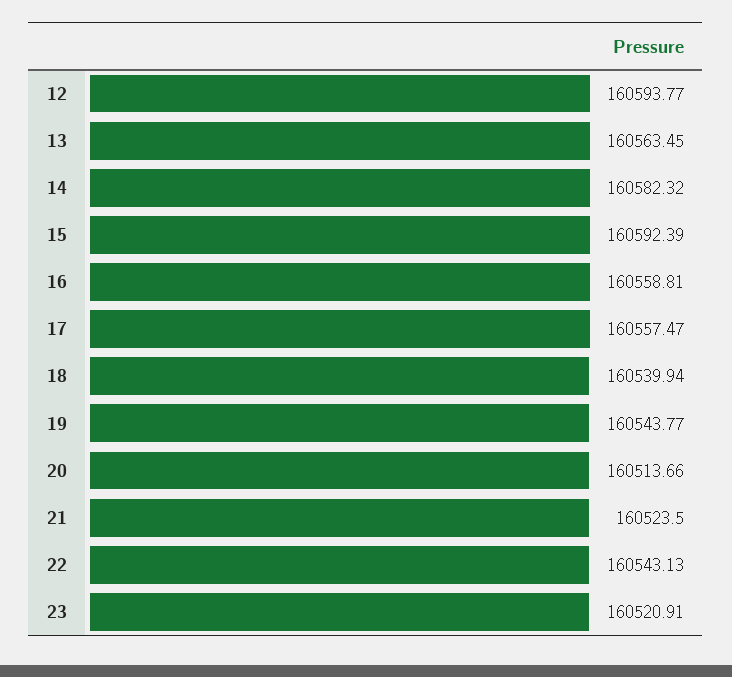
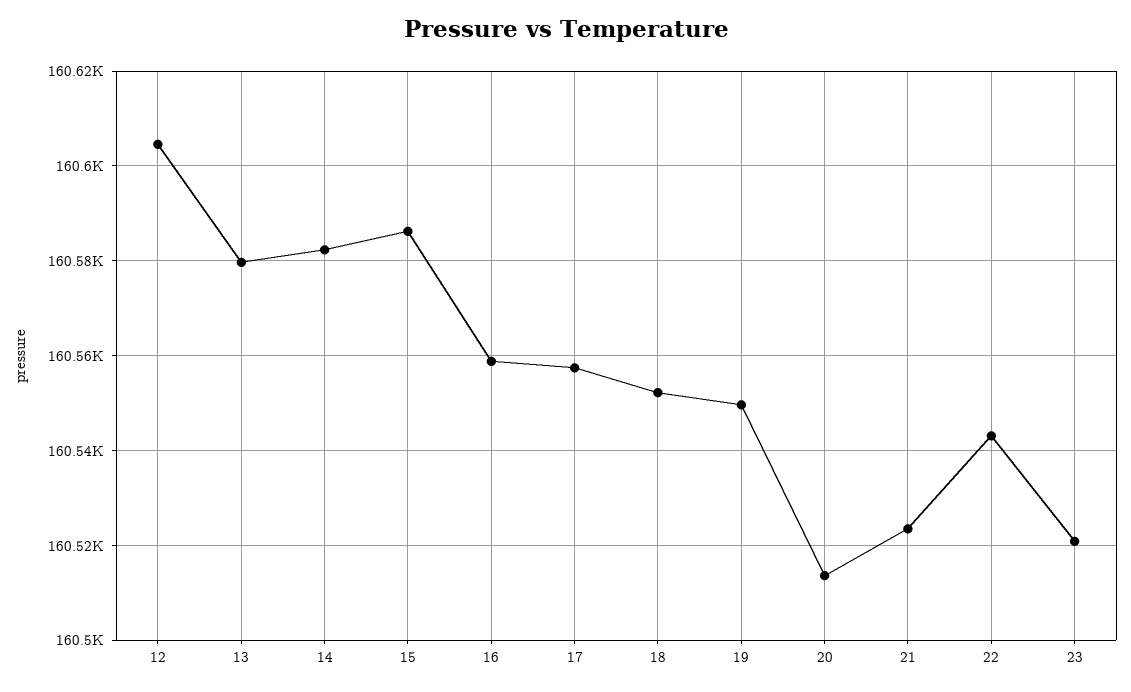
  {
-   "12": 160593.77,
+   "12": 160604,
-   "13": 160563.45,
+   "13": 160580,
    "14": 160582.32,
-   "15": 160592.39,
+   "15": 160586,
    "16": 160558.81,
    "17": 160557.47,
-   "18": 160539.94,
+   "18": 160552,
-   "19": 160543.77,
+   "19": 160550,
    "20": 160513.66,
    "21": 160523.5,
    "22": 160543.13,
    "23": 160520.91
  }

